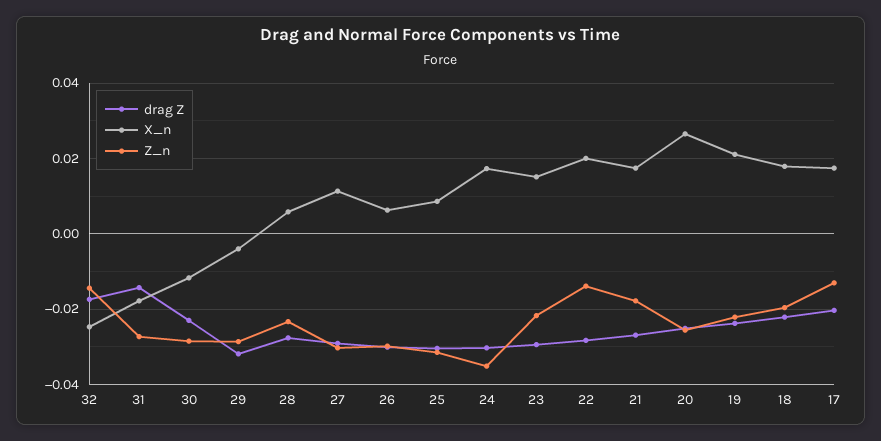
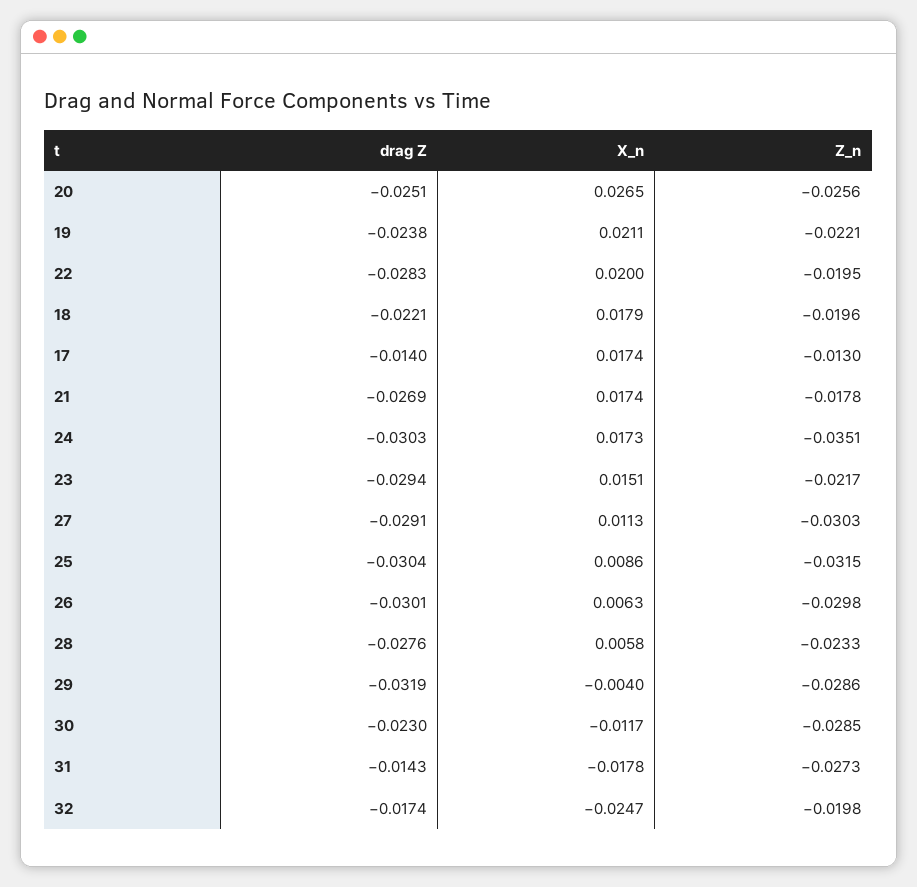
  {
    "drag Z": {
      "32": -0.0174,
      "31": -0.0143,
      "30": -0.023,
      "29": -0.0319,
      "28": -0.0276,
      "27": -0.0291,
      "26": -0.0301,
      "25": -0.0304,
      "24": -0.0303,
      "23": -0.0294,
      "22": -0.0283,
      "21": -0.0269,
      "20": -0.0251,
      "19": -0.0238,
      "18": -0.0221,
-     "17": -0.02
+     "17": -0.014
    },
    "X_n": {
      "32": -0.0247,
      "31": -0.0178,
      "30": -0.0117,
      "29": -0.004,
      "28": 0.0058,
      "27": 0.0113,
      "26": 0.0063,
      "25": 0.0086,
      "24": 0.0173,
      "23": 0.0151,
      "22": 0.02,
      "21": 0.0174,
      "20": 0.0265,
      "19": 0.0211,
      "18": 0.0179,
      "17": 0.0174
    },
    "Z_n": {
-     "32": -0.014,
+     "32": -0.0198,
      "31": -0.0273,
      "30": -0.0285,
      "29": -0.0286,
      "28": -0.0233,
      "27": -0.0303,
      "26": -0.0298,
      "25": -0.0315,
      "24": -0.0351,
      "23": -0.0217,
-     "22": -0.014,
+     "22": -0.0195,
      "21": -0.0178,
      "20": -0.0256,
      "19": -0.0221,
      "18": -0.0196,
      "17": -0.013
    }
  }

